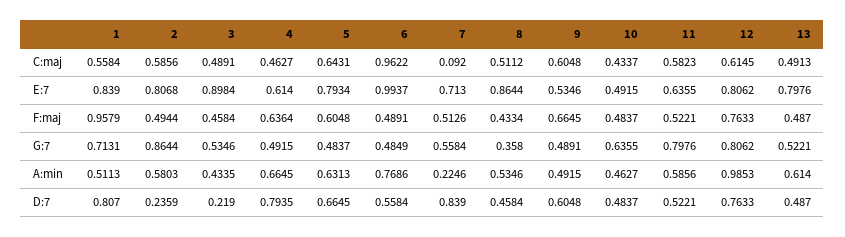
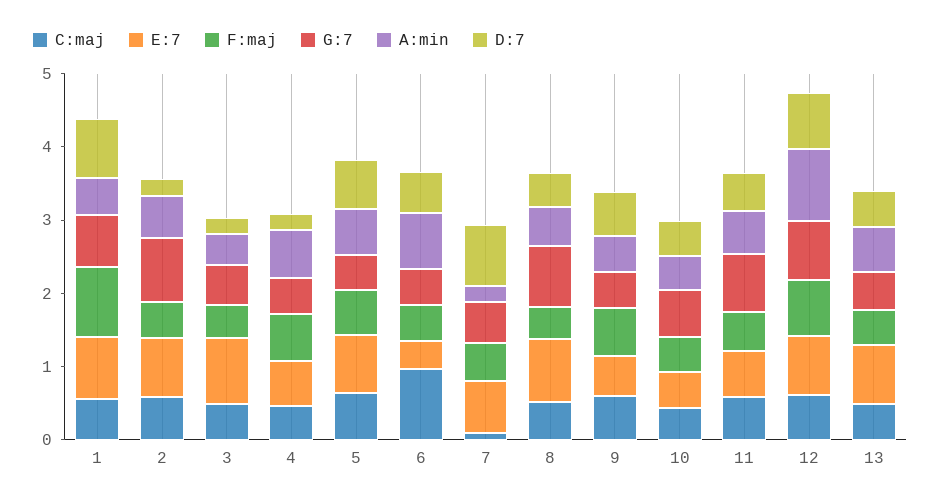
  {
    "C:maj": {
      "1": 0.5584,
      "2": 0.5856,
      "3": 0.4891,
      "4": 0.4627,
      "5": 0.6431,
      "6": 0.9622,
      "7": 0.092,
      "8": 0.5112,
      "9": 0.6048,
      "10": 0.4337,
      "11": 0.5823,
      "12": 0.6145,
      "13": 0.4913
    },
    "E:7": {
      "1": 0.839,
      "2": 0.8068,
      "3": 0.8984,
      "4": 0.614,
      "5": 0.7934,
-     "6": 0.9937,
+     "6": 0.4,
      "7": 0.713,
      "8": 0.8644,
      "9": 0.5346,
      "10": 0.4915,
      "11": 0.6355,
      "12": 0.8062,
      "13": 0.7976
    },
    "F:maj": {
      "1": 0.9579,
      "2": 0.4944,
      "3": 0.4584,
      "4": 0.6364,
      "5": 0.6048,
      "6": 0.4891,
      "7": 0.5126,
      "8": 0.4334,
      "9": 0.6645,
      "10": 0.4837,
      "11": 0.5221,
      "12": 0.7633,
      "13": 0.487
    },
    "G:7": {
      "1": 0.7131,
      "2": 0.8644,
      "3": 0.5346,
      "4": 0.4915,
      "5": 0.4837,
      "6": 0.4849,
      "7": 0.5584,
-     "8": 0.358,
+     "8": 0.8,
      "9": 0.4891,
      "10": 0.6355,
      "11": 0.7976,
      "12": 0.8062,
      "13": 0.5221
    },
    "A:min": {
      "1": 0.5113,
      "2": 0.5803,
      "3": 0.4335,
      "4": 0.6645,
      "5": 0.6313,
      "6": 0.7686,
      "7": 0.2246,
      "8": 0.5346,
      "9": 0.4915,
      "10": 0.4627,
      "11": 0.5856,
      "12": 0.9853,
      "13": 0.614
    },
    "D:7": {
      "1": 0.807,
      "2": 0.2359,
      "3": 0.219,
-     "4": 0.7935,
+     "4": 0.2,
      "5": 0.6645,
      "6": 0.5584,
      "7": 0.839,
      "8": 0.4584,
      "9": 0.6048,
      "10": 0.4837,
      "11": 0.5221,
      "12": 0.7633,
      "13": 0.487
    }
  }

